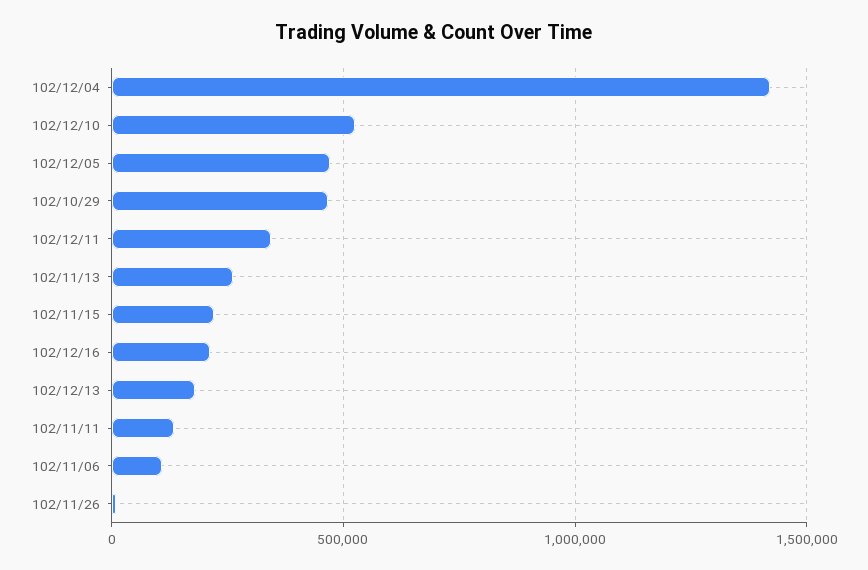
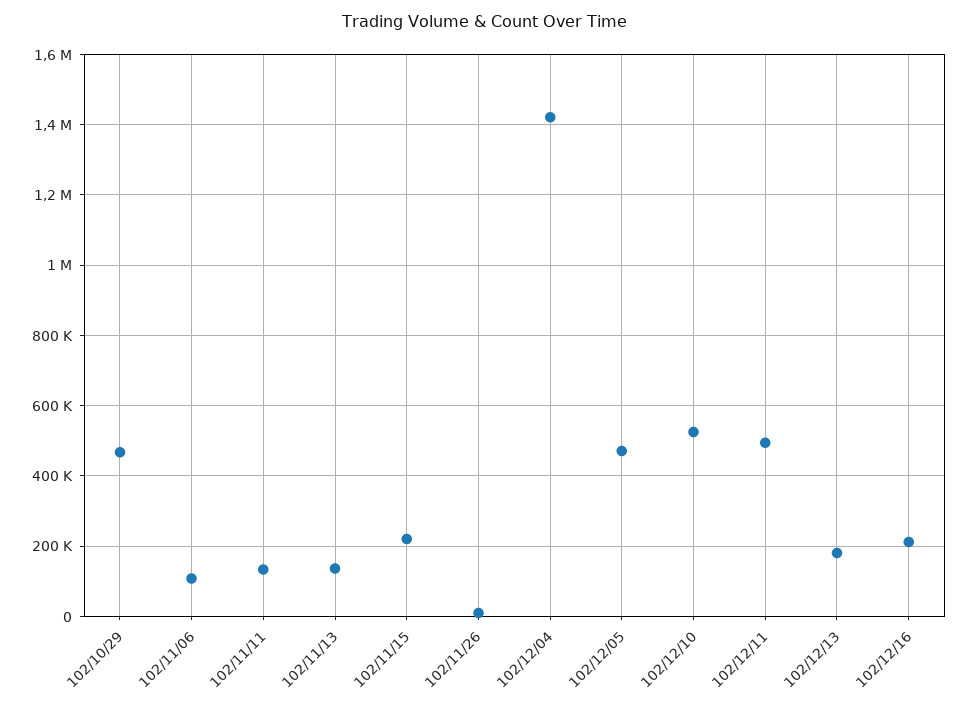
  {
    "102/12/04": 1420000,
    "102/12/10": 520000,
    "102/12/05": 480000,
    "102/10/29": 460000,
-   "102/12/11": 350000,
+   "102/12/11": 500000,
-   "102/11/13": 250000,
+   "102/11/13": 140000,
    "102/11/15": 220000,
    "102/12/16": 220000,
    "102/12/13": 180000,
    "102/11/11": 140000,
    "102/11/06": 100000,
    "102/11/26": 0
  }

